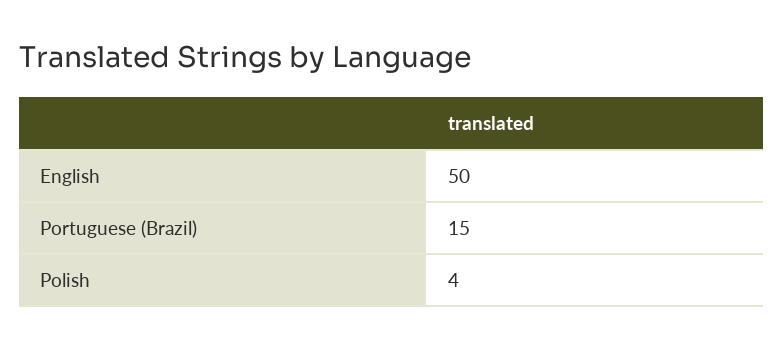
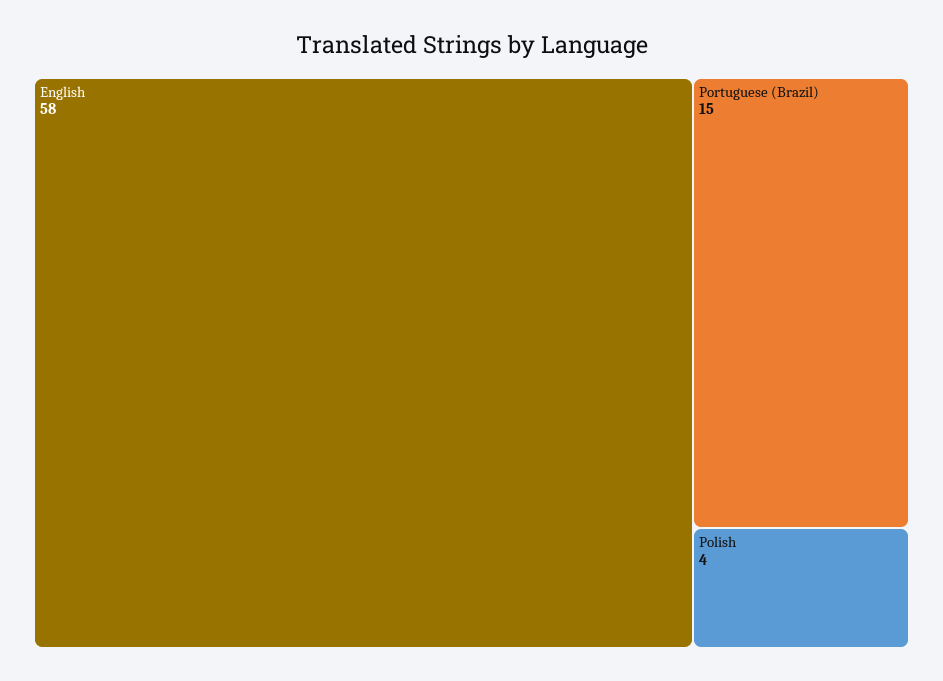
  {
-   "English": 50,
+   "English": 58,
    "Portuguese (Brazil)": 15,
    "Polish": 4
  }

